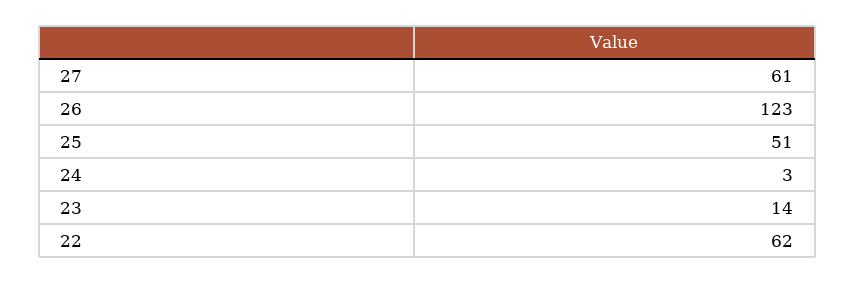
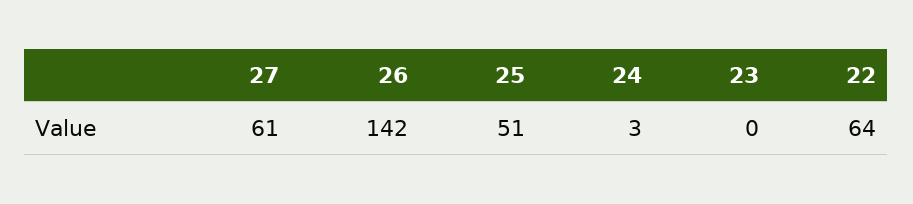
  {
    "27": 61,
-   "26": 123,
+   "26": 142,
    "25": 51,
    "24": 3,
-   "23": 14,
+   "23": 0,
-   "22": 62
+   "22": 64
  }

